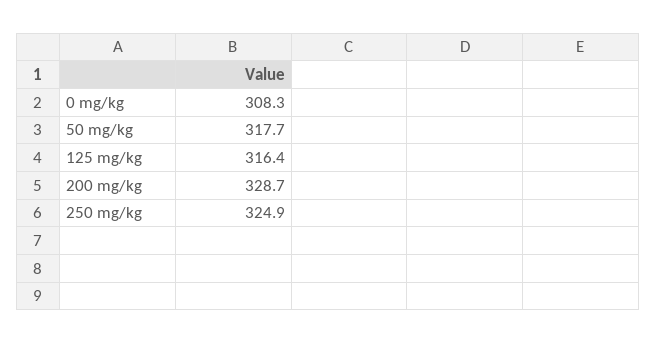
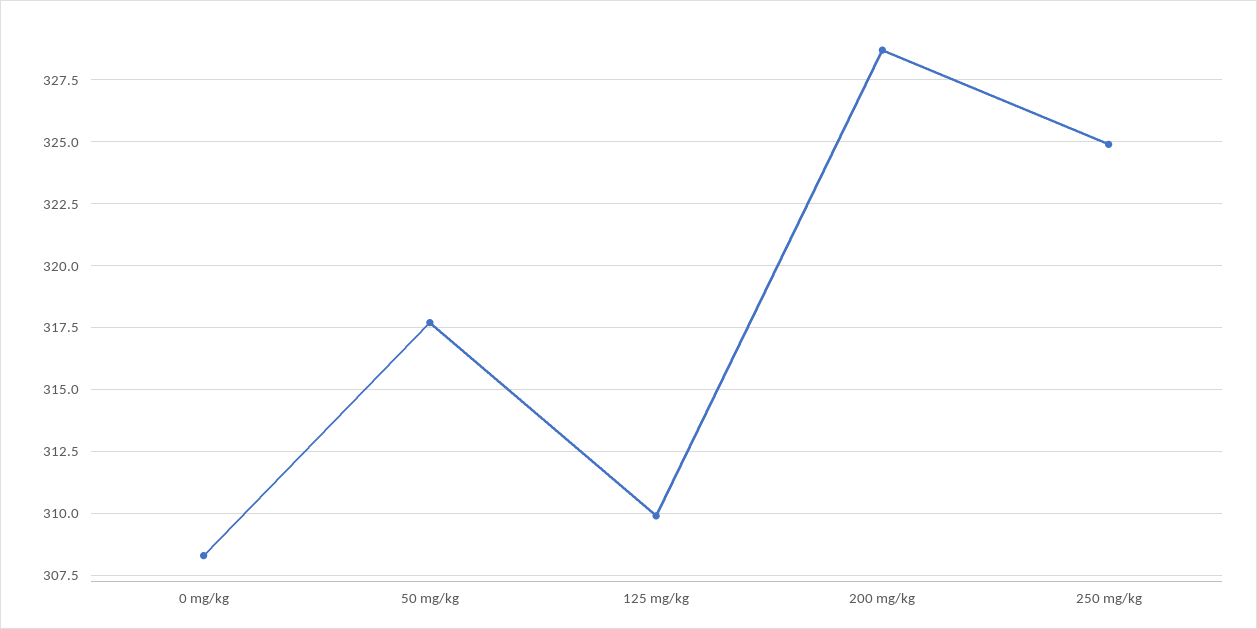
  {
    "0 mg/kg": 308.3,
    "50 mg/kg": 317.7,
-   "125 mg/kg": 316.4,
+   "125 mg/kg": 310,
    "200 mg/kg": 328.7,
    "250 mg/kg": 324.9
  }

